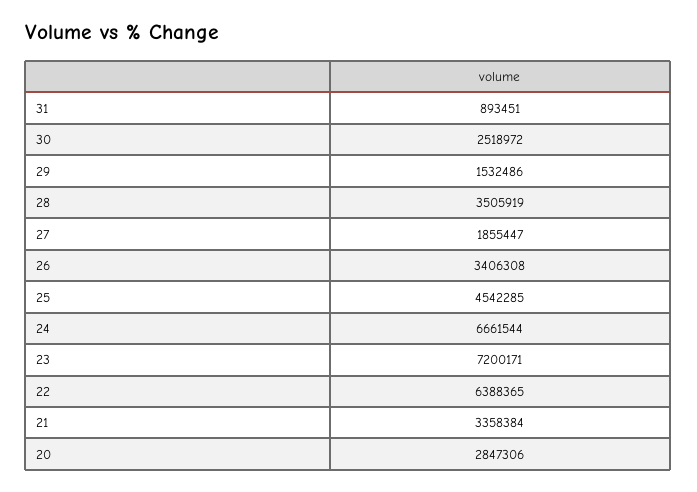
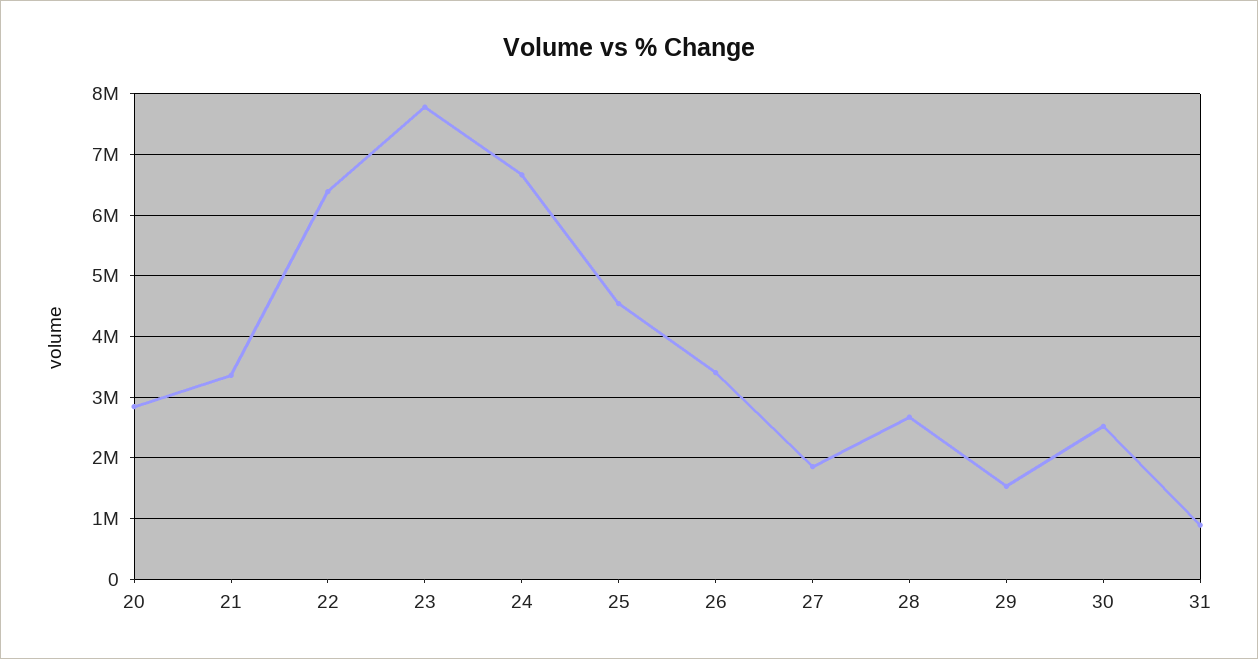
  {
    "31": 893451,
    "30": 2518972,
    "29": 1532486,
-   "28": 3505919,
+   "28": 2700000,
    "27": 1855447,
    "26": 3406308,
    "25": 4542285,
    "24": 6661544,
-   "23": 7200171,
+   "23": 7800000,
    "22": 6388365,
    "21": 3358384,
    "20": 2847306
  }

